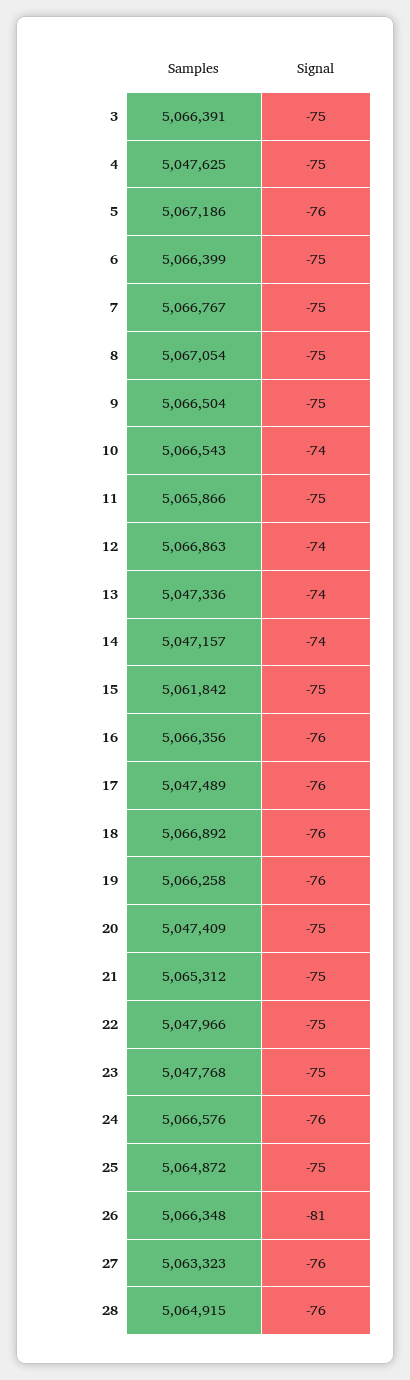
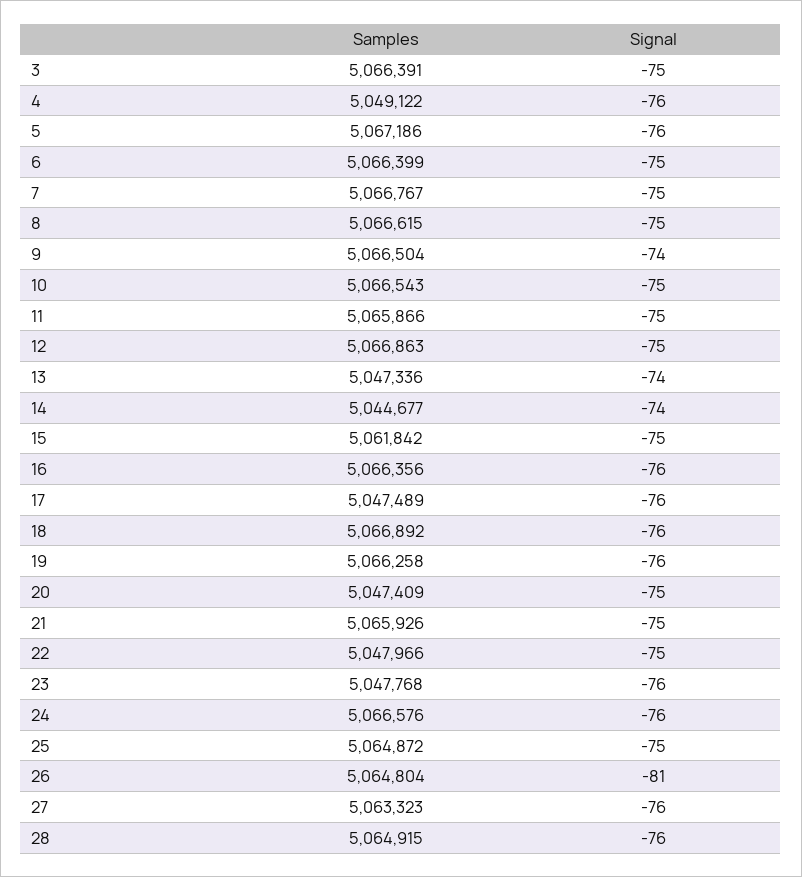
  {
    "Samples": {
      "3": 5066391,
-     "4": 5047625,
+     "4": 5049122,
      "5": 5067186,
      "6": 5066399,
      "7": 5066767,
-     "8": 5067054,
+     "8": 5066615,
      "9": 5066504,
      "10": 5066543,
      "11": 5065866,
      "12": 5066863,
      "13": 5047336,
-     "14": 5047157,
+     "14": 5044677,
      "15": 5061842,
      "16": 5066356,
      "17": 5047489,
      "18": 5066892,
      "19": 5066258,
      "20": 5047409,
-     "21": 5065312,
+     "21": 5065926,
      "22": 5047966,
      "23": 5047768,
      "24": 5066576,
      "25": 5064872,
-     "26": 5066348,
+     "26": 5064804,
      "27": 5063323,
      "28": 5064915
    },
    "Signal": {
      "3": -75,
-     "4": -75,
+     "4": -76,
      "5": -76,
      "6": -75,
      "7": -75,
      "8": -75,
-     "9": -75,
+     "9": -74,
-     "10": -74,
+     "10": -75,
      "11": -75,
-     "12": -74,
+     "12": -75,
      "13": -74,
      "14": -74,
      "15": -75,
      "16": -76,
      "17": -76,
      "18": -76,
      "19": -76,
      "20": -75,
      "21": -75,
      "22": -75,
-     "23": -75,
+     "23": -76,
      "24": -76,
      "25": -75,
      "26": -81,
      "27": -76,
      "28": -76
    }
  }

